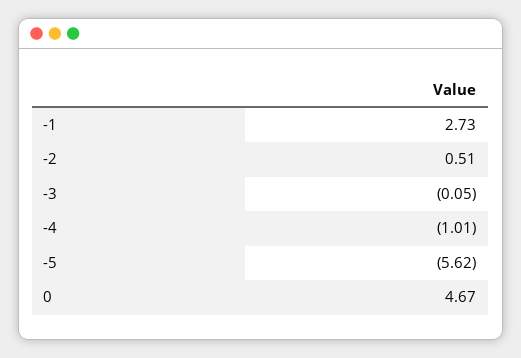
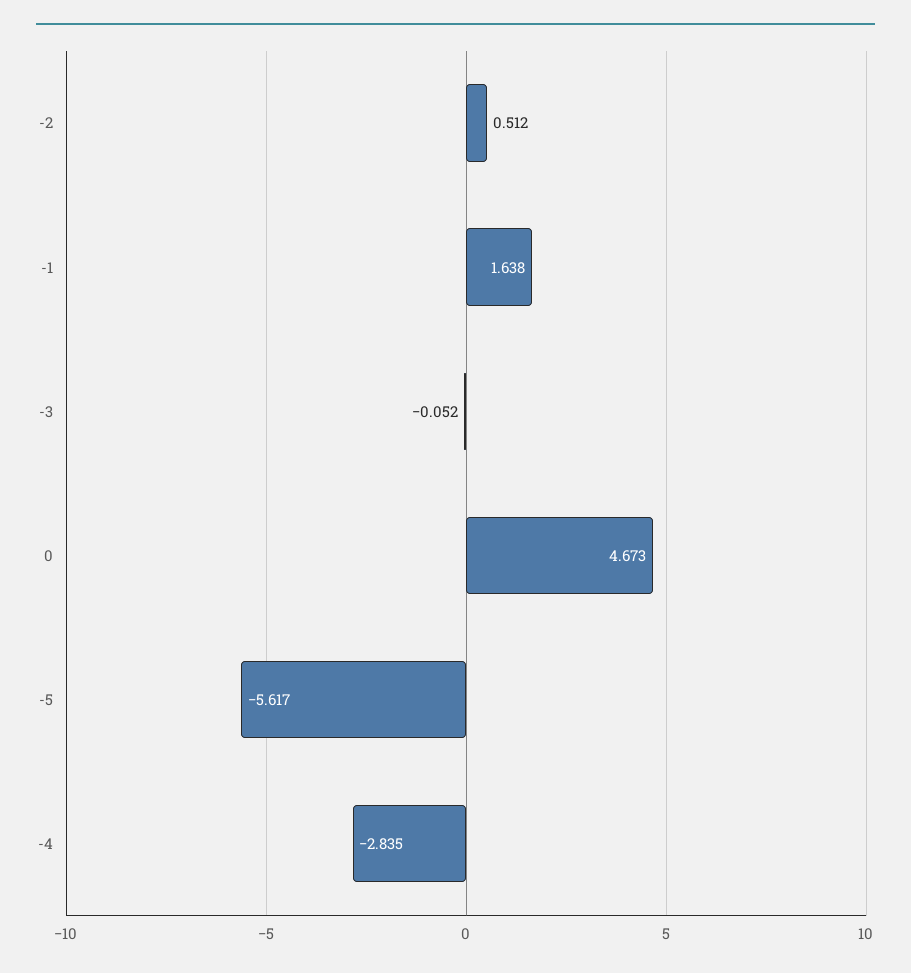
  {
-   "-1": 2.73,
+   "-1": 1.638,
    "-2": 0.512,
    "-3": -0.052,
-   "-4": -1.01,
+   "-4": -2.835,
    "-5": -5.617,
    "0": 4.673
  }

